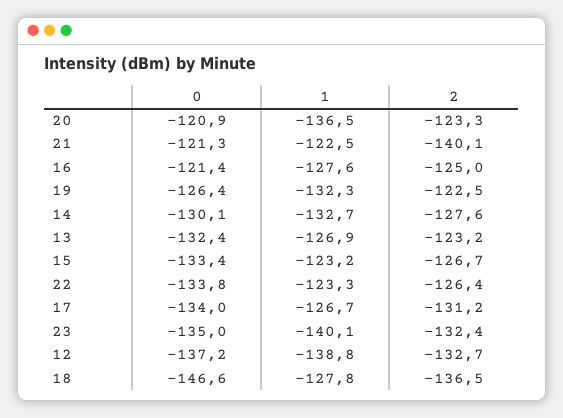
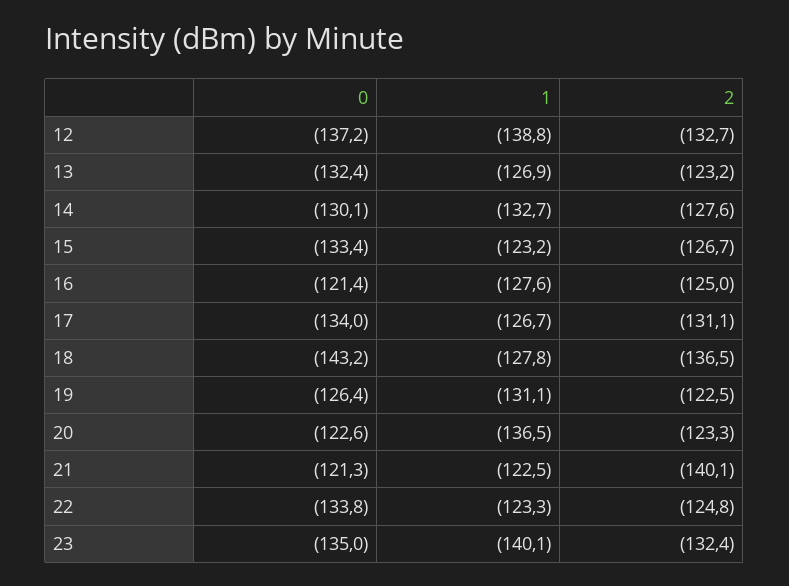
  {
    "0": {
-     "20": -120.9,
+     "20": -122.6,
      "21": -121.3,
      "16": -121.4,
      "19": -126.4,
      "14": -130.1,
      "13": -132.4,
      "15": -133.4,
      "22": -133.8,
      "17": -134,
      "23": -135,
      "12": -137.2,
-     "18": -146.6
+     "18": -143.2
    },
    "1": {
      "20": -136.5,
      "21": -122.5,
      "16": -127.6,
-     "19": -132.3,
+     "19": -131.1,
      "14": -132.7,
      "13": -126.9,
      "15": -123.2,
      "22": -123.3,
      "17": -126.7,
      "23": -140.1,
      "12": -138.8,
      "18": -127.8
    },
    "2": {
      "20": -123.3,
      "21": -140.1,
      "16": -125,
      "19": -122.5,
      "14": -127.6,
      "13": -123.2,
      "15": -126.7,
-     "22": -126.4,
+     "22": -124.8,
-     "17": -131.2,
+     "17": -131.1,
      "23": -132.4,
      "12": -132.7,
      "18": -136.5
    }
  }

